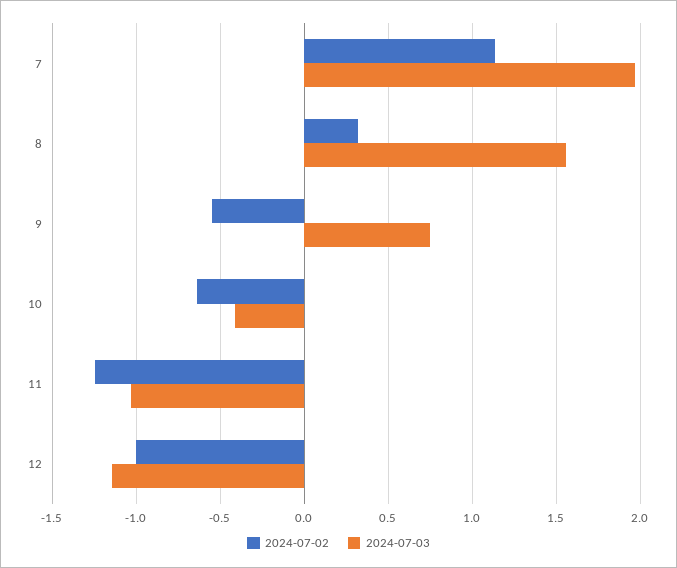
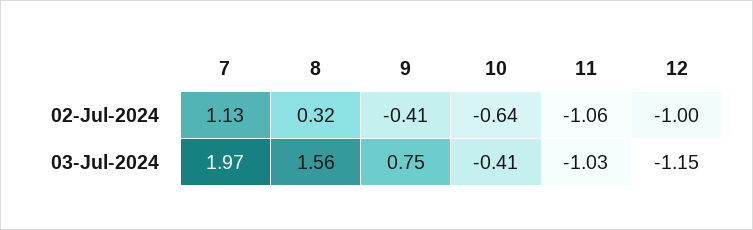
  {
    "2024-07-02": {
      "7": 1.13,
      "8": 0.32,
-     "9": -0.55,
+     "9": -0.41,
      "10": -0.64,
-     "11": -1.25,
+     "11": -1.06,
      "12": -1
    },
    "2024-07-03": {
      "7": 1.97,
      "8": 1.56,
      "9": 0.75,
      "10": -0.41,
      "11": -1.03,
      "12": -1.15
    }
  }

